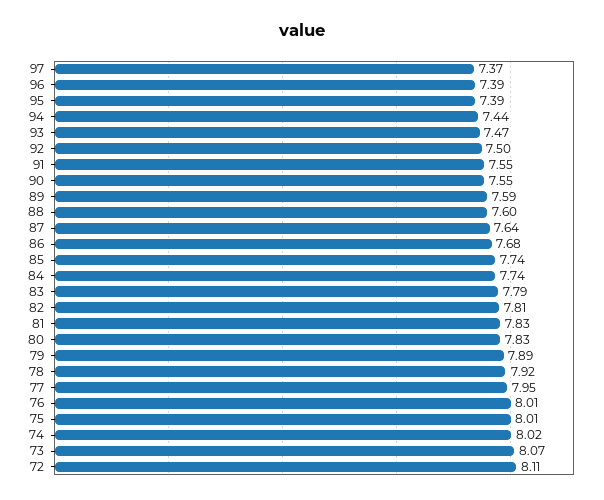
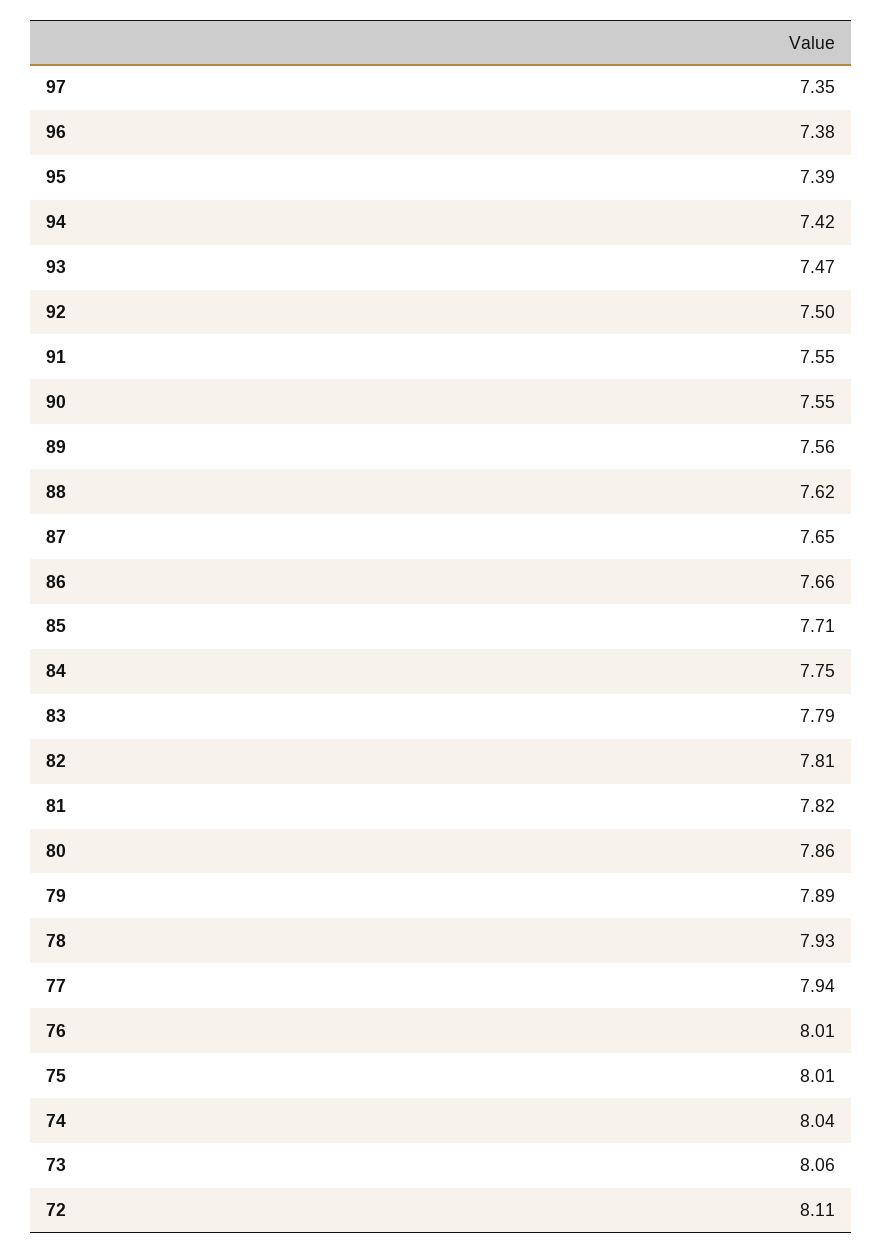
  {
-   "97": 7.37,
+   "97": 7.35,
-   "96": 7.39,
+   "96": 7.38,
    "95": 7.39,
-   "94": 7.44,
+   "94": 7.42,
    "93": 7.47,
    "92": 7.5,
    "91": 7.55,
    "90": 7.55,
-   "89": 7.59,
+   "89": 7.56,
-   "88": 7.6,
+   "88": 7.62,
-   "87": 7.64,
+   "87": 7.65,
-   "86": 7.68,
+   "86": 7.66,
-   "85": 7.74,
+   "85": 7.71,
-   "84": 7.74,
+   "84": 7.75,
    "83": 7.79,
    "82": 7.81,
-   "81": 7.83,
+   "81": 7.82,
-   "80": 7.83,
+   "80": 7.86,
    "79": 7.89,
-   "78": 7.92,
+   "78": 7.93,
-   "77": 7.95,
+   "77": 7.94,
    "76": 8.01,
    "75": 8.01,
-   "74": 8.02,
+   "74": 8.04,
-   "73": 8.07,
+   "73": 8.06,
    "72": 8.11
  }

